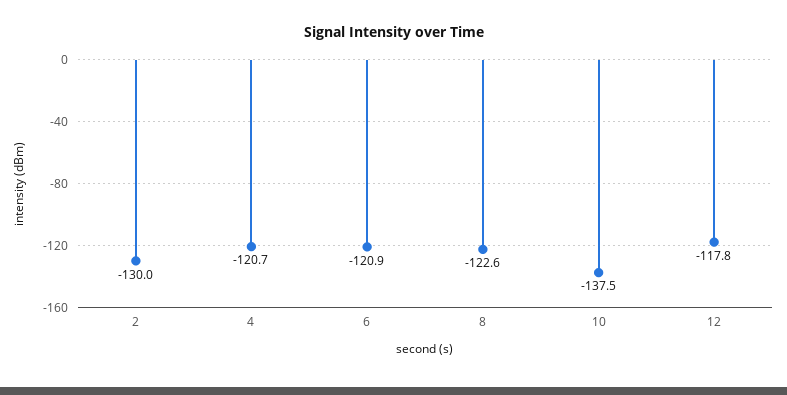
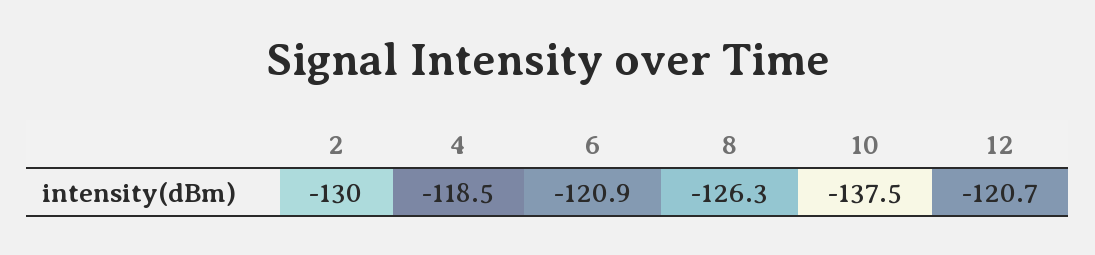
  {
    "2": -130,
-   "4": -120.7,
+   "4": -118.5,
    "6": -120.9,
-   "8": -122.6,
+   "8": -126.3,
    "10": -137.5,
-   "12": -117.8
+   "12": -120.7
  }

